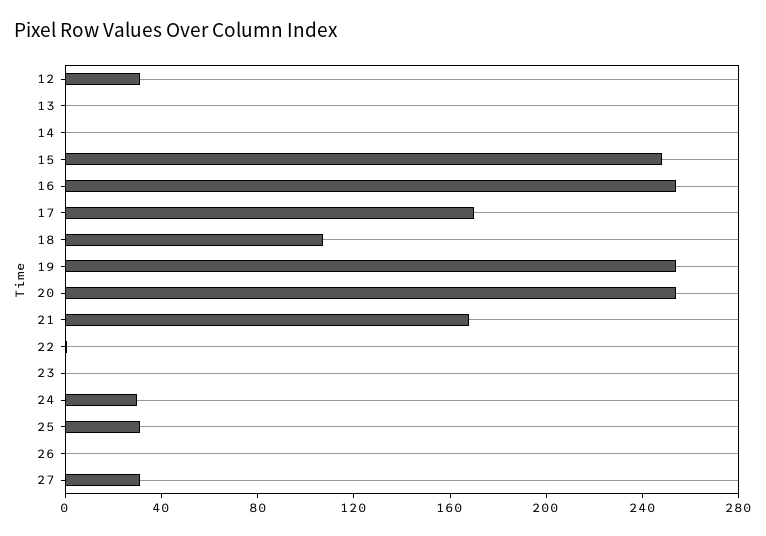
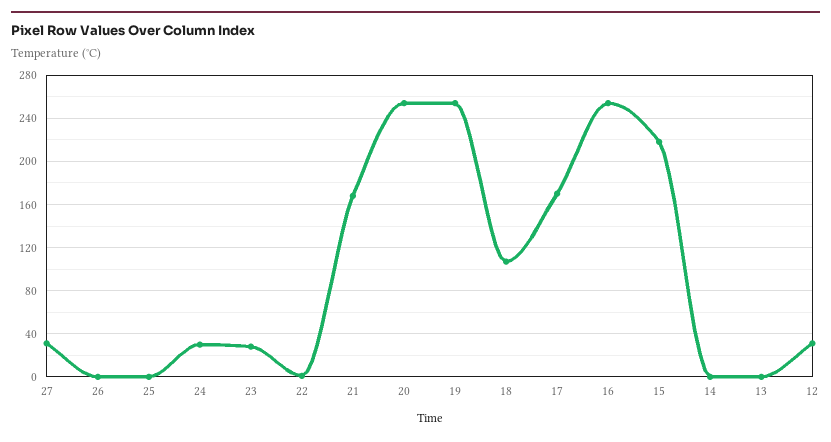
  {
    "12": 30,
    "13": 0,
    "14": 0,
-   "15": 250,
+   "15": 220,
    "16": 250,
    "17": 170,
    "18": 110,
    "19": 250,
    "20": 250,
    "21": 170,
    "22": 0,
-   "23": 0,
+   "23": 30,
    "24": 30,
-   "25": 30,
+   "25": 0,
    "26": 0,
    "27": 30
  }

